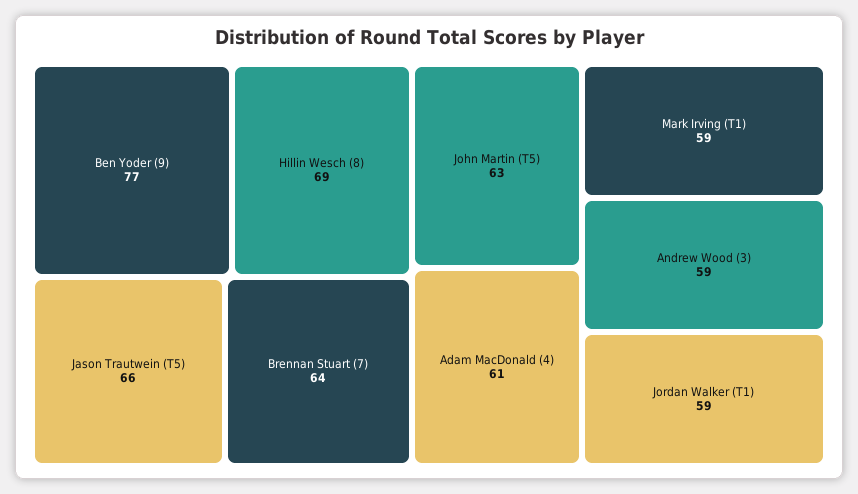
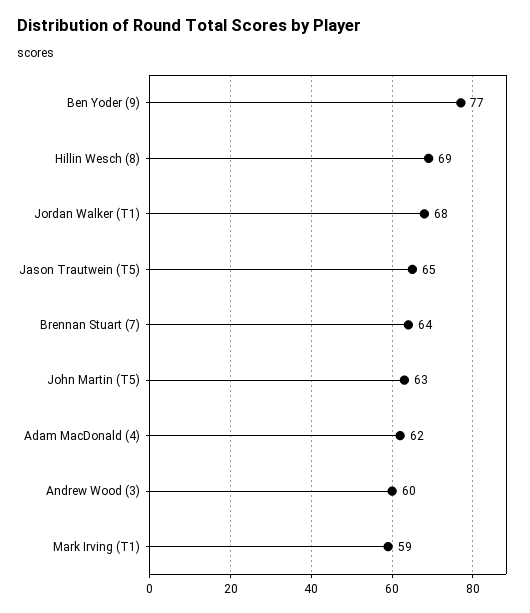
  {
    "Ben Yoder (9)": 77,
    "Hillin Wesch (8)": 69,
-   "Jason Trautwein (T5)": 66,
+   "Jason Trautwein (T5)": 65,
    "Brennan Stuart (7)": 64,
    "John Martin (T5)": 63,
-   "Adam MacDonald (4)": 61,
+   "Adam MacDonald (4)": 62,
    "Mark Irving (T1)": 59,
-   "Andrew Wood (3)": 59,
+   "Andrew Wood (3)": 60,
-   "Jordan Walker (T1)": 59
+   "Jordan Walker (T1)": 68
  }

